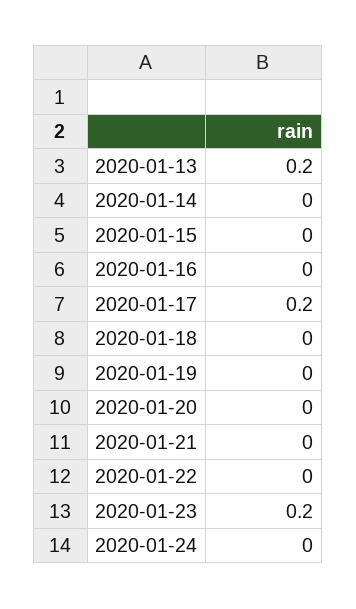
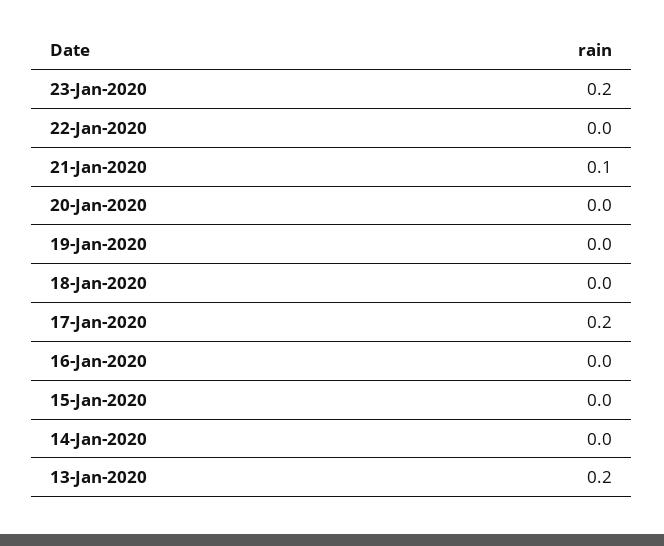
  {
    "2020-01-13": 0.2,
    "2020-01-14": 0,
    "2020-01-15": 0,
    "2020-01-16": 0,
    "2020-01-17": 0.2,
    "2020-01-18": 0,
    "2020-01-19": 0,
    "2020-01-20": 0,
-   "2020-01-21": 0,
+   "2020-01-21": 0.1,
    "2020-01-22": 0,
-   "2020-01-23": 0.2,
+   "2020-01-23": 0.2
-   "2020-01-24": 0
  }

